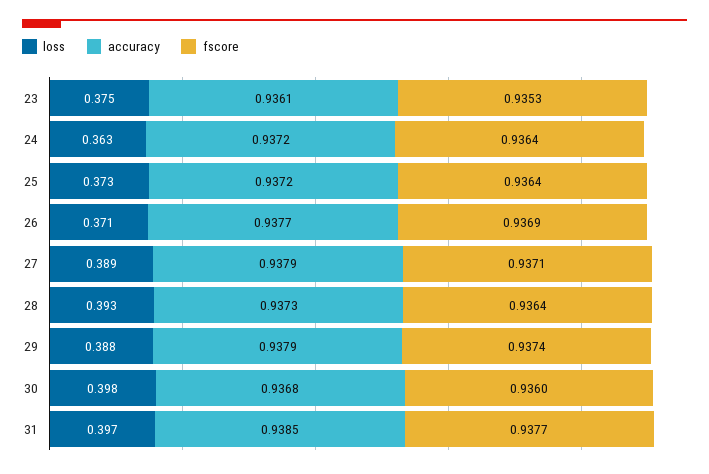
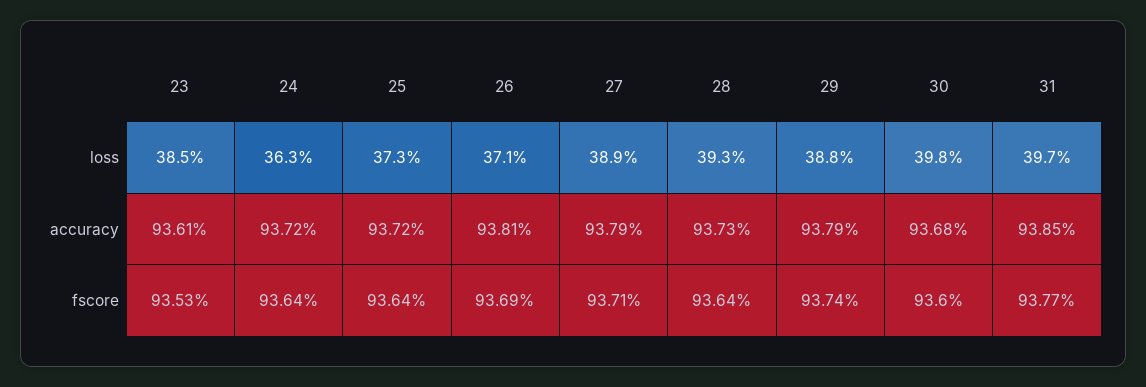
  {
    "loss": {
-     "23": 0.375,
+     "23": 0.385,
      "24": 0.363,
      "25": 0.373,
      "26": 0.371,
      "27": 0.389,
      "28": 0.393,
      "29": 0.388,
      "30": 0.398,
      "31": 0.397
    },
    "accuracy": {
      "23": 0.9361,
      "24": 0.9372,
      "25": 0.9372,
-     "26": 0.9377,
+     "26": 0.9381,
      "27": 0.9379,
      "28": 0.9373,
      "29": 0.9379,
      "30": 0.9368,
      "31": 0.9385
    },
    "fscore": {
      "23": 0.9353,
      "24": 0.9364,
      "25": 0.9364,
      "26": 0.9369,
      "27": 0.9371,
      "28": 0.9364,
      "29": 0.9374,
      "30": 0.936,
      "31": 0.9377
    }
  }

